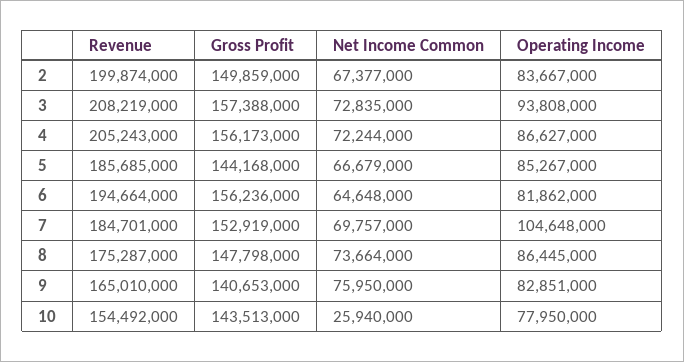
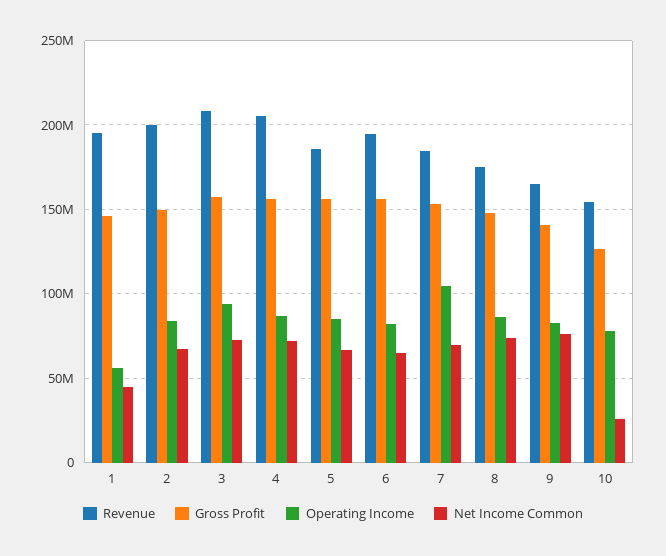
  {
    "Revenue": {
      "2": 199874000,
      "3": 208219000,
      "4": 205243000,
      "5": 185685000,
      "6": 194664000,
      "7": 184701000,
      "8": 175287000,
      "9": 165010000,
-     "10": 154492000
+     "10": 154492000,
+     "1": 195000000
    },
    "Gross Profit": {
      "2": 149859000,
      "3": 157388000,
      "4": 156173000,
-     "5": 144168000,
+     "5": 155000000,
      "6": 156236000,
      "7": 152919000,
      "8": 147798000,
      "9": 140653000,
-     "10": 143513000
+     "10": 125000000,
+     "1": 145000000
    },
    "Net Income Common": {
      "2": 67377000,
      "3": 72835000,
      "4": 72244000,
      "5": 66679000,
      "6": 64648000,
      "7": 69757000,
      "8": 73664000,
      "9": 75950000,
-     "10": 25940000
+     "10": 25940000,
+     "1": 45000000
    },
    "Operating Income": {
      "2": 83667000,
      "3": 93808000,
      "4": 86627000,
      "5": 85267000,
      "6": 81862000,
      "7": 104648000,
      "8": 86445000,
      "9": 82851000,
-     "10": 77950000
+     "10": 77950000,
+     "1": 55000000
    }
  }

